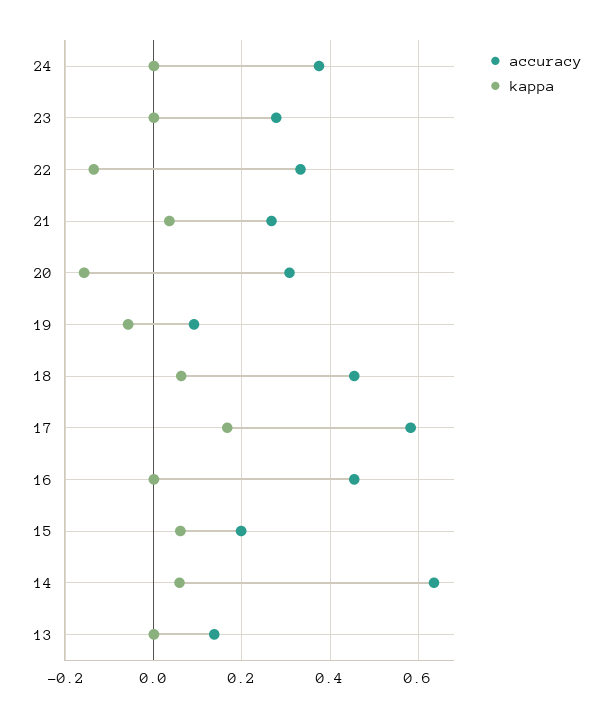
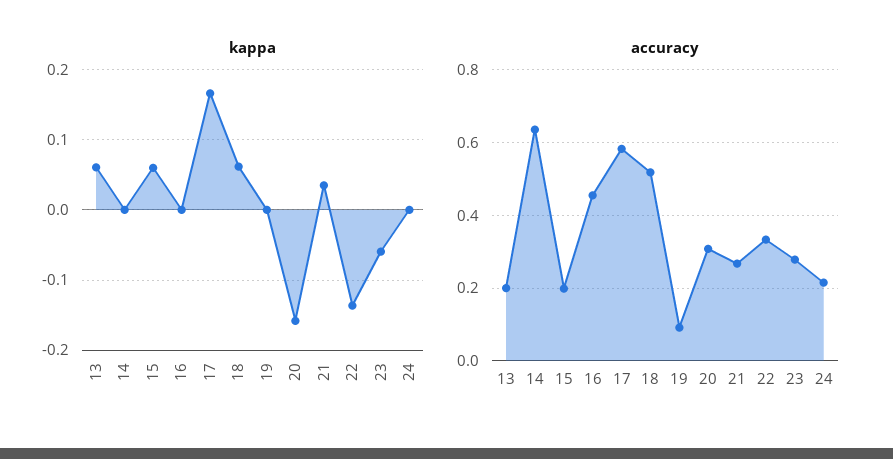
  {
    "accuracy": {
-     "24": 0.38,
+     "24": 0.22,
      "23": 0.28,
      "22": 0.34,
      "21": 0.26,
      "20": 0.3,
      "19": 0.1,
-     "18": 0.46,
+     "18": 0.52,
      "17": 0.58,
      "16": 0.46,
      "15": 0.2,
      "14": 0.64,
-     "13": 0.14
+     "13": 0.2
    },
    "kappa": {
      "24": 0,
-     "23": 0,
+     "23": -0.06,
      "22": -0.14,
      "21": 0.04,
      "20": -0.16,
-     "19": -0.06,
+     "19": 0,
      "18": 0.06,
      "17": 0.17,
      "16": 0,
      "15": 0.06,
-     "14": 0.06,
+     "14": 0,
-     "13": 0
+     "13": 0.06
    }
  }

